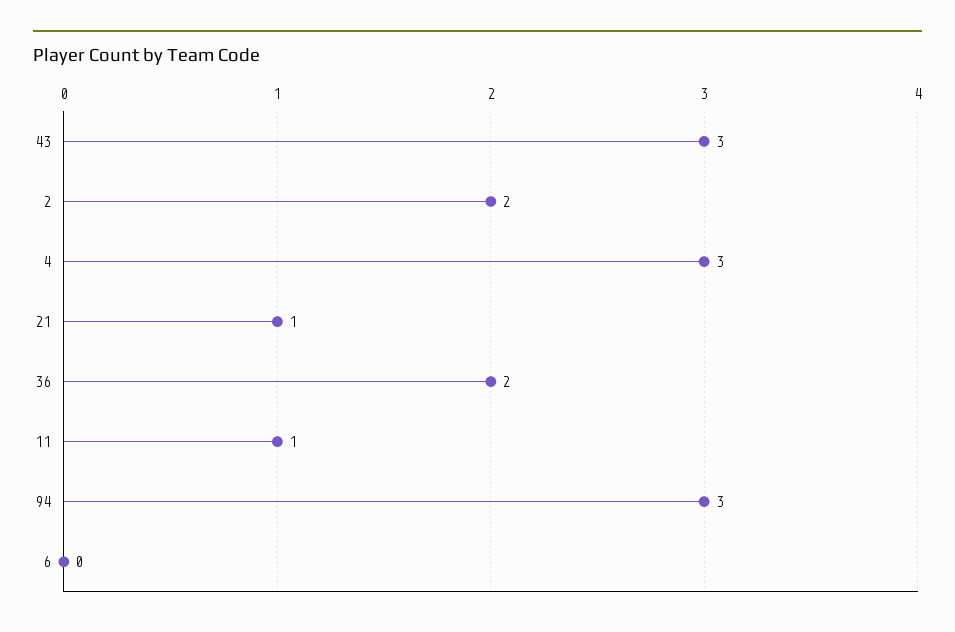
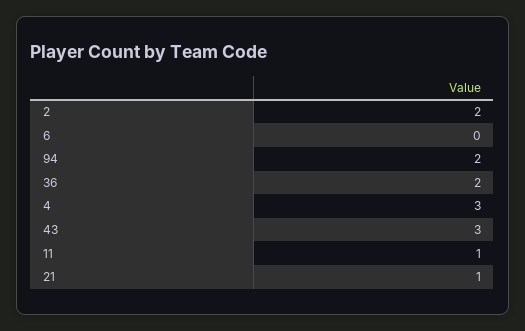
  {
    "43": 3,
    "2": 2,
    "4": 3,
    "21": 1,
    "36": 2,
    "11": 1,
-   "94": 3,
+   "94": 2,
    "6": 0
  }

